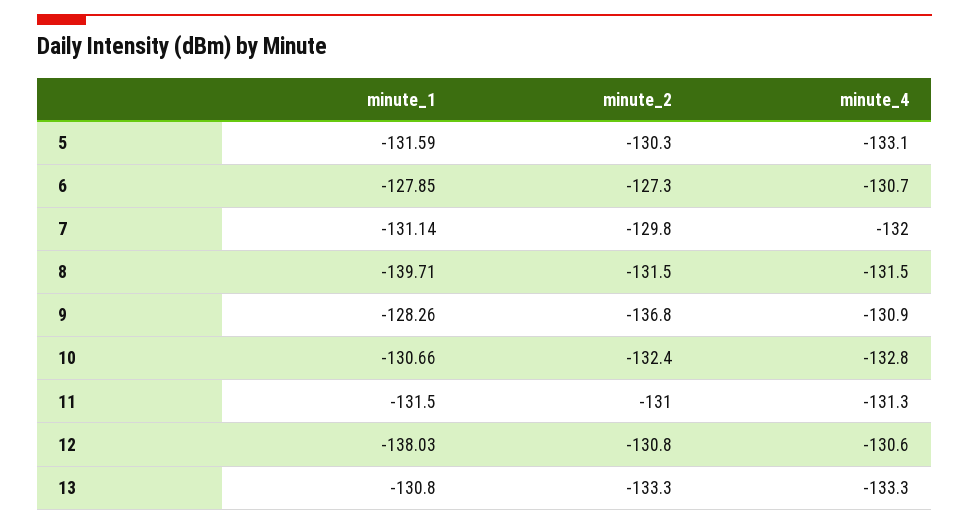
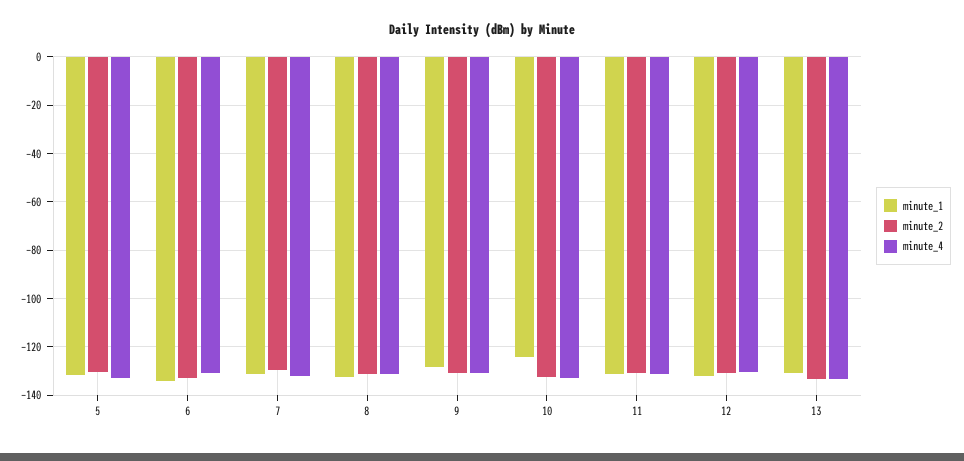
  {
    "minute_1": {
      "5": -131.59,
-     "6": -127.85,
+     "6": -135,
      "7": -131.14,
-     "8": -139.71,
+     "8": -132.5,
      "9": -128.26,
-     "10": -130.66,
+     "10": -125,
      "11": -131.5,
-     "12": -138.03,
+     "12": -132.5,
      "13": -130.8
    },
    "minute_2": {
      "5": -130.3,
-     "6": -127.3,
+     "6": -132.5,
      "7": -129.8,
      "8": -131.5,
-     "9": -136.8,
+     "9": -130,
      "10": -132.4,
      "11": -131,
      "12": -130.8,
      "13": -133.3
    },
    "minute_4": {
      "5": -133.1,
      "6": -130.7,
      "7": -132,
      "8": -131.5,
      "9": -130.9,
      "10": -132.8,
      "11": -131.3,
      "12": -130.6,
      "13": -133.3
    }
  }

